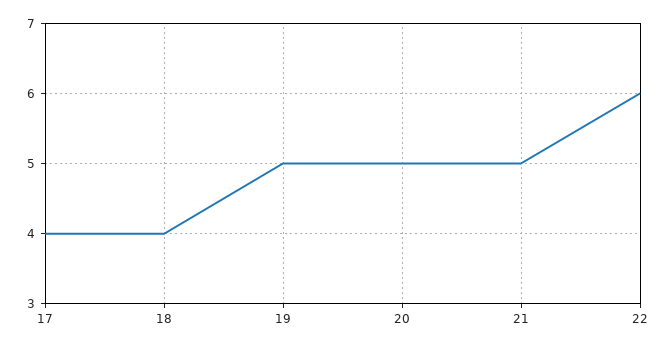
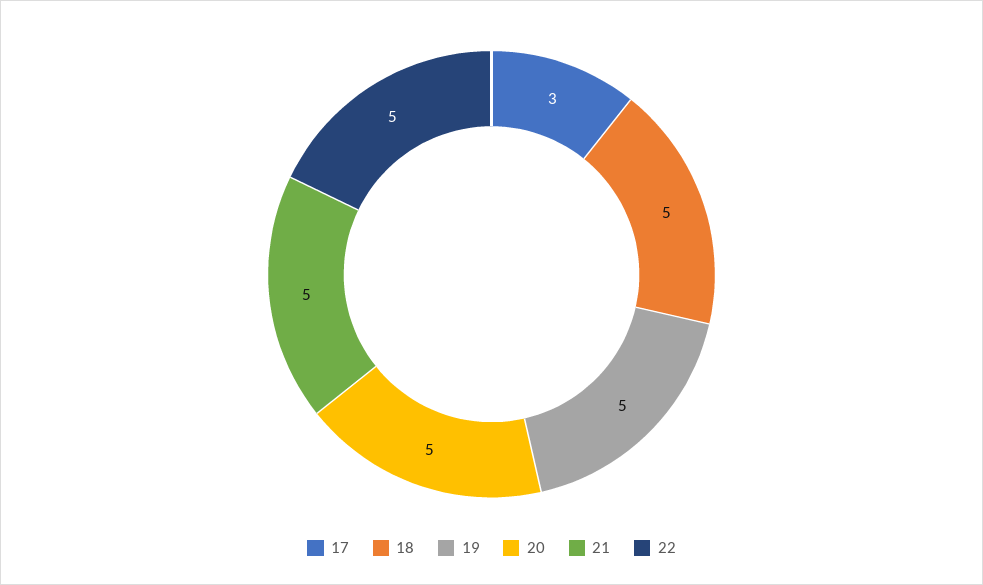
  {
-   "17": 4,
+   "17": 3,
-   "18": 4,
+   "18": 5,
    "19": 5,
    "20": 5,
    "21": 5,
-   "22": 6
+   "22": 5
  }

